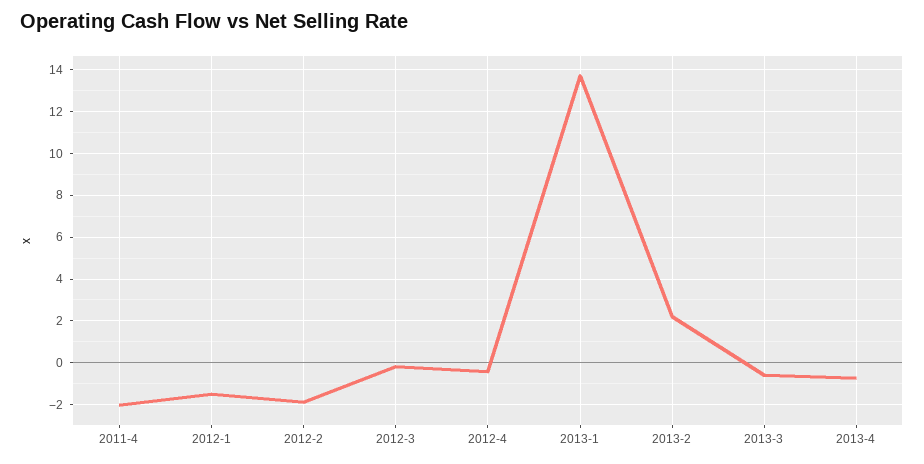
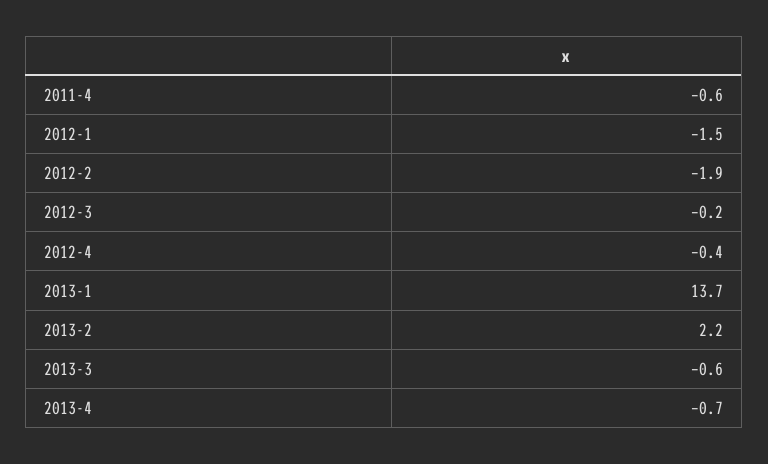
  {
-   "2011-4": -2,
+   "2011-4": -0.6,
    "2012-1": -1.5,
    "2012-2": -1.9,
    "2012-3": -0.2,
    "2012-4": -0.4,
    "2013-1": 13.7,
    "2013-2": 2.2,
    "2013-3": -0.6,
    "2013-4": -0.7
  }

